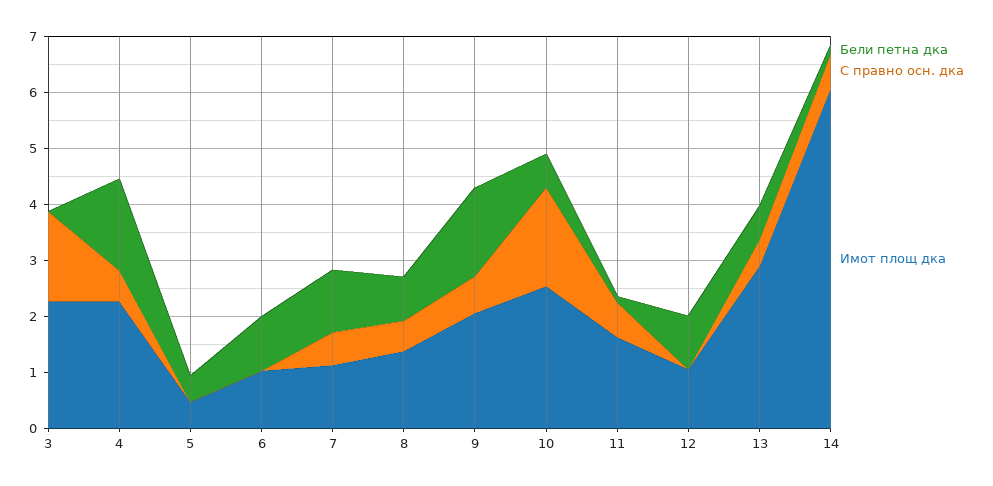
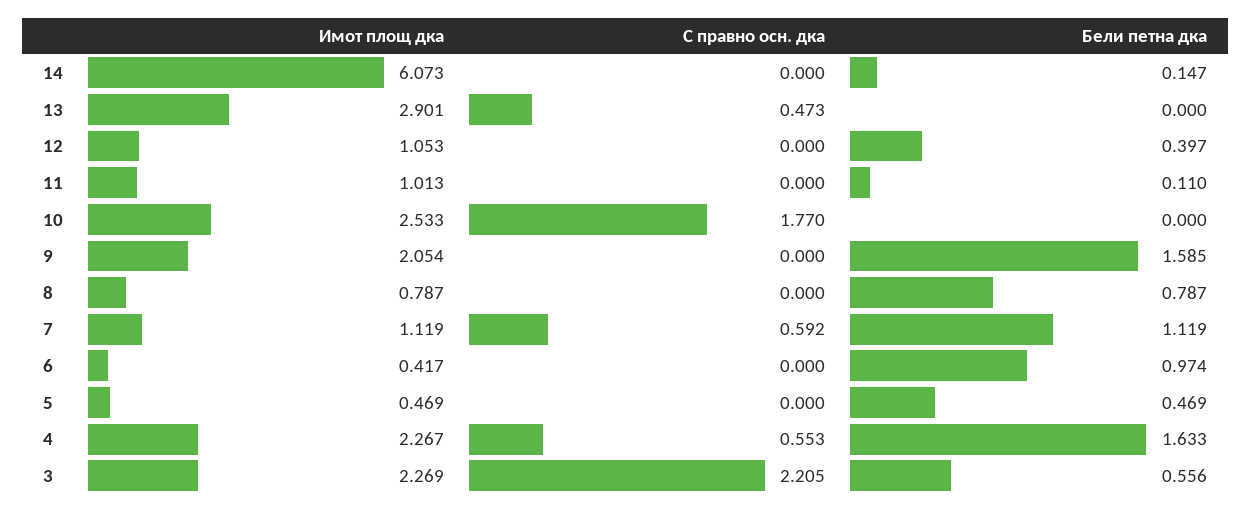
  {
    "Бели петна дка": {
-     "3": 0,
+     "3": 0.556,
      "4": 1.633,
      "5": 0.469,
      "6": 0.974,
      "7": 1.119,
      "8": 0.787,
      "9": 1.585,
-     "10": 0.6,
+     "10": 0,
      "11": 0.11,
-     "12": 1,
+     "12": 0.397,
-     "13": 0.6,
+     "13": 0,
      "14": 0.147
    },
    "С правно осн. дка": {
-     "3": 1.6,
+     "3": 2.205,
      "4": 0.553,
      "5": 0,
      "6": 0,
      "7": 0.592,
-     "8": 0.6,
+     "8": 0,
-     "9": 0.6,
+     "9": 0,
      "10": 1.77,
-     "11": 0.6,
+     "11": 0,
      "12": 0,
      "13": 0.473,
-     "14": 0.6
+     "14": 0
    },
    "Имот площ дка": {
      "3": 2.269,
      "4": 2.267,
      "5": 0.469,
-     "6": 1,
+     "6": 0.417,
      "7": 1.119,
-     "8": 1.4,
+     "8": 0.787,
      "9": 2.054,
      "10": 2.533,
-     "11": 1.6,
+     "11": 1.013,
      "12": 1.053,
      "13": 2.901,
      "14": 6.073
    }
  }

